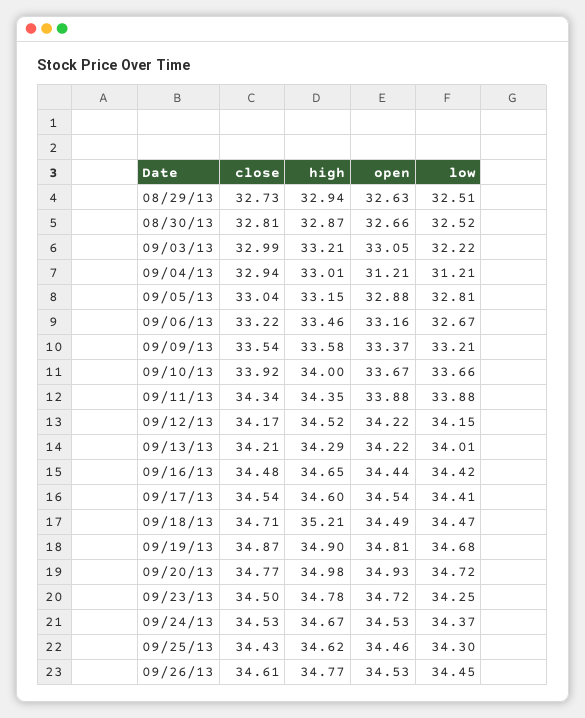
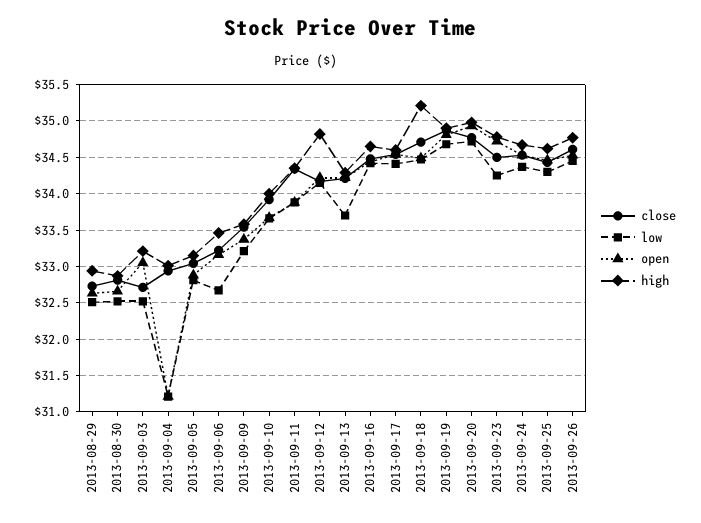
  {
    "close": {
      "08/29/13": 32.73,
      "08/30/13": 32.81,
-     "09/03/13": 32.99,
+     "09/03/13": 32.7,
      "09/04/13": 32.94,
      "09/05/13": 33.04,
      "09/06/13": 33.22,
      "09/09/13": 33.54,
      "09/10/13": 33.92,
      "09/11/13": 34.34,
      "09/12/13": 34.17,
      "09/13/13": 34.21,
      "09/16/13": 34.48,
      "09/17/13": 34.54,
      "09/18/13": 34.71,
      "09/19/13": 34.87,
      "09/20/13": 34.77,
      "09/23/13": 34.5,
      "09/24/13": 34.53,
      "09/25/13": 34.43,
      "09/26/13": 34.61
    },
    "high": {
      "08/29/13": 32.94,
      "08/30/13": 32.87,
      "09/03/13": 33.21,
      "09/04/13": 33.01,
      "09/05/13": 33.15,
      "09/06/13": 33.46,
      "09/09/13": 33.58,
      "09/10/13": 34,
      "09/11/13": 34.35,
-     "09/12/13": 34.52,
+     "09/12/13": 34.8,
      "09/13/13": 34.29,
      "09/16/13": 34.65,
      "09/17/13": 34.6,
      "09/18/13": 35.21,
      "09/19/13": 34.9,
      "09/20/13": 34.98,
      "09/23/13": 34.78,
      "09/24/13": 34.67,
      "09/25/13": 34.62,
      "09/26/13": 34.77
    },
    "open": {
      "08/29/13": 32.63,
      "08/30/13": 32.66,
      "09/03/13": 33.05,
      "09/04/13": 31.21,
      "09/05/13": 32.88,
      "09/06/13": 33.16,
      "09/09/13": 33.37,
      "09/10/13": 33.67,
      "09/11/13": 33.88,
      "09/12/13": 34.22,
      "09/13/13": 34.22,
      "09/16/13": 34.44,
      "09/17/13": 34.54,
      "09/18/13": 34.49,
      "09/19/13": 34.81,
      "09/20/13": 34.93,
      "09/23/13": 34.72,
      "09/24/13": 34.53,
      "09/25/13": 34.46,
      "09/26/13": 34.53
    },
    "low": {
      "08/29/13": 32.51,
      "08/30/13": 32.52,
-     "09/03/13": 32.22,
+     "09/03/13": 32.5,
      "09/04/13": 31.21,
      "09/05/13": 32.81,
      "09/06/13": 32.67,
      "09/09/13": 33.21,
      "09/10/13": 33.66,
      "09/11/13": 33.88,
      "09/12/13": 34.15,
-     "09/13/13": 34.01,
+     "09/13/13": 33.7,
      "09/16/13": 34.42,
      "09/17/13": 34.41,
      "09/18/13": 34.47,
      "09/19/13": 34.68,
      "09/20/13": 34.72,
      "09/23/13": 34.25,
      "09/24/13": 34.37,
      "09/25/13": 34.3,
      "09/26/13": 34.45
    }
  }

